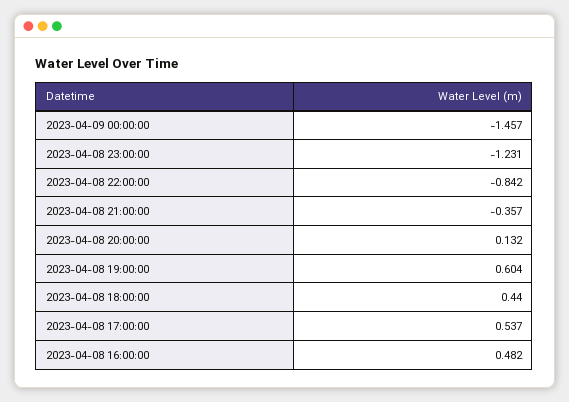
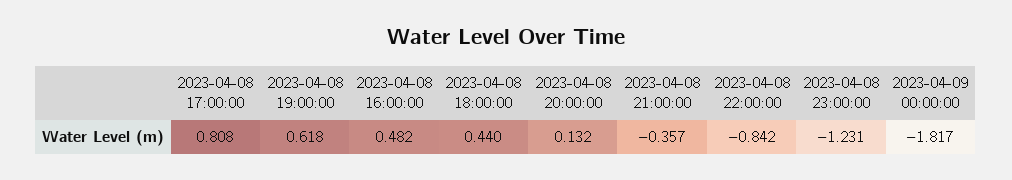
  {
-   "2023-04-09 00:00:00": -1.457,
+   "2023-04-09 00:00:00": -1.817,
    "2023-04-08 23:00:00": -1.231,
    "2023-04-08 22:00:00": -0.842,
    "2023-04-08 21:00:00": -0.357,
    "2023-04-08 20:00:00": 0.132,
-   "2023-04-08 19:00:00": 0.604,
+   "2023-04-08 19:00:00": 0.618,
    "2023-04-08 18:00:00": 0.44,
-   "2023-04-08 17:00:00": 0.537,
+   "2023-04-08 17:00:00": 0.808,
    "2023-04-08 16:00:00": 0.482
  }

